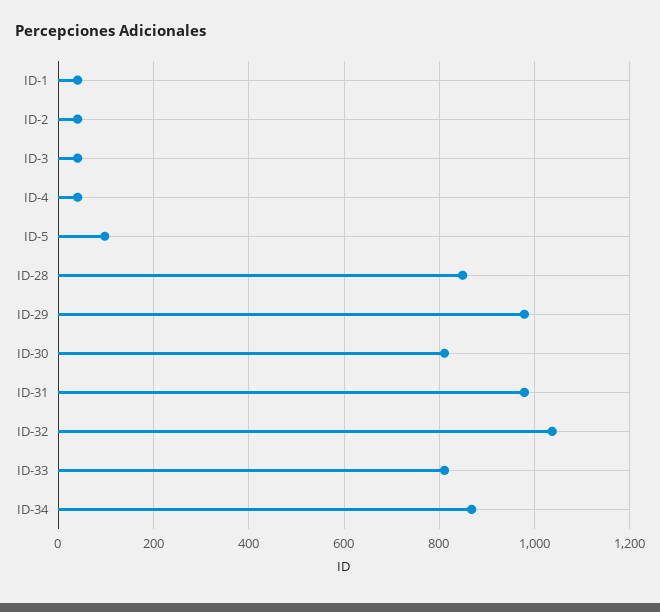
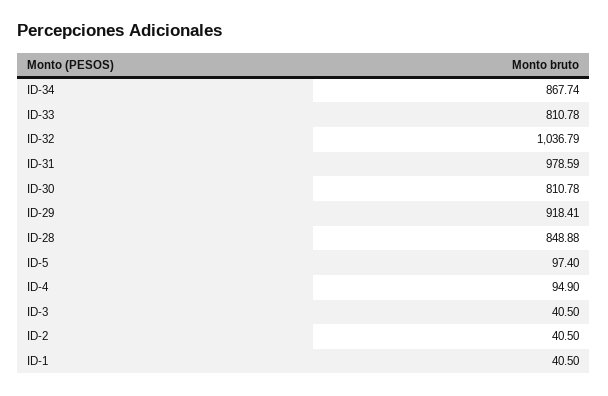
  {
    "ID-1": 40.5,
    "ID-2": 40.5,
    "ID-3": 40.5,
-   "ID-4": 40,
+   "ID-4": 94.9,
    "ID-5": 97.4,
    "ID-28": 848.88,
-   "ID-29": 980,
+   "ID-29": 918.41,
    "ID-30": 810.78,
    "ID-31": 978.59,
    "ID-32": 1036.79,
    "ID-33": 810.78,
    "ID-34": 867.74
  }

